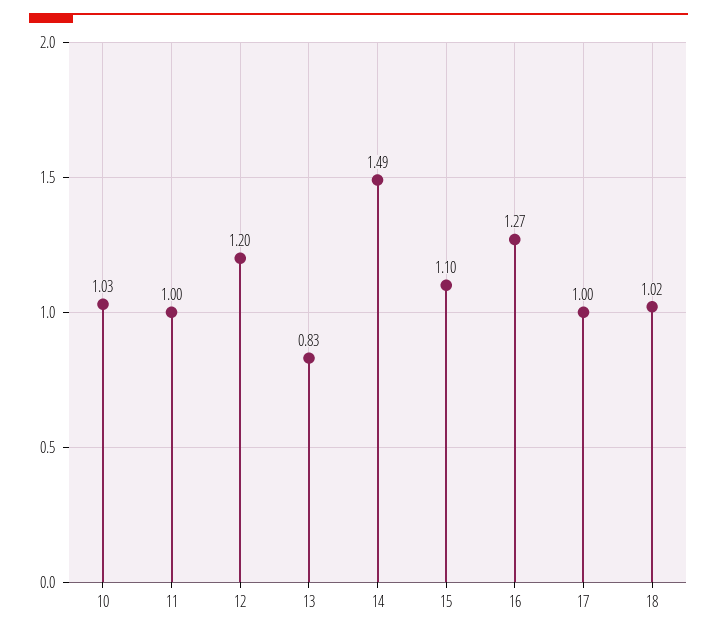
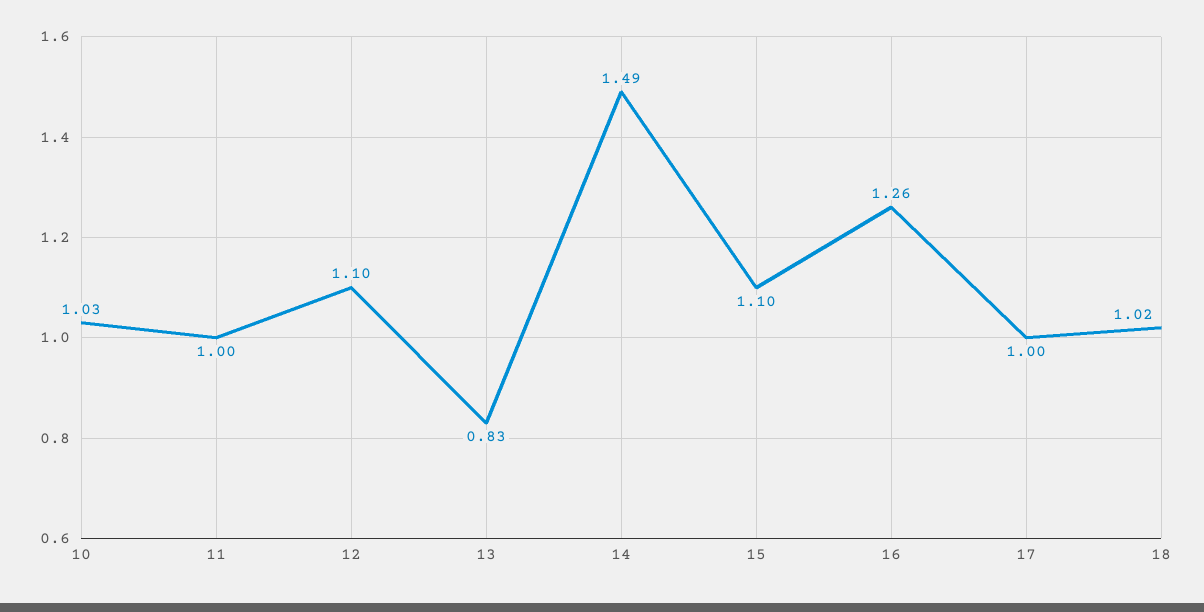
  {
    "10": 1.03,
    "11": 1,
-   "12": 1.2,
+   "12": 1.1,
    "13": 0.83,
    "14": 1.49,
    "15": 1.1,
-   "16": 1.27,
+   "16": 1.26,
    "17": 1,
    "18": 1.02
  }

